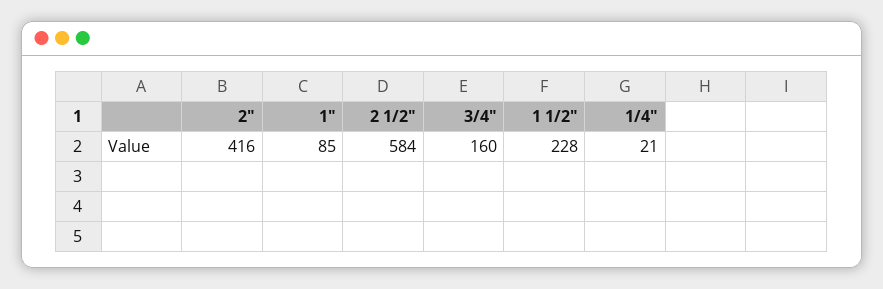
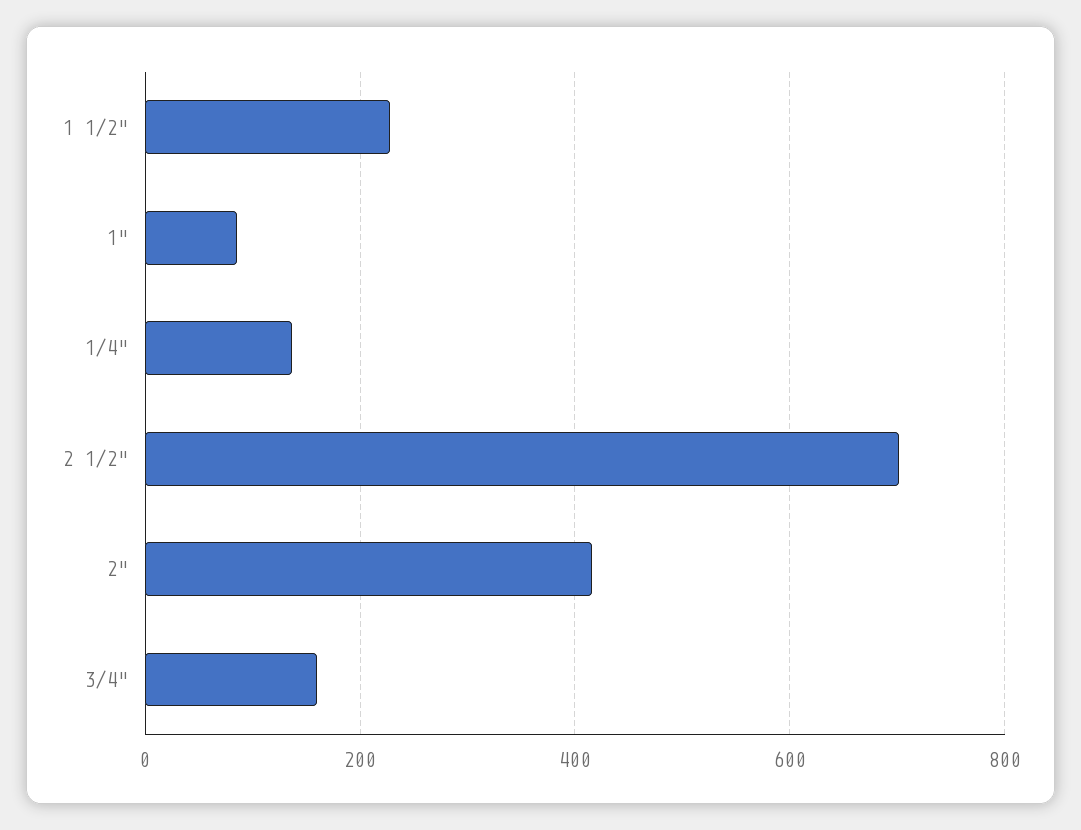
  {
    "2\"": 416,
    "1\"": 85,
-   "2 1/2\"": 584,
+   "2 1/2\"": 700,
    "3/4\"": 160,
    "1 1/2\"": 228,
-   "1/4\"": 21
+   "1/4\"": 140
  }

